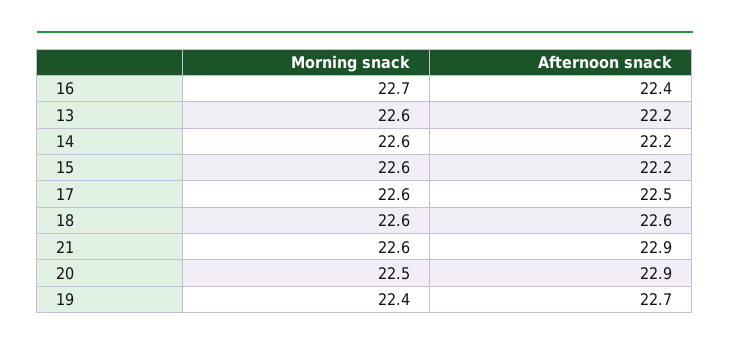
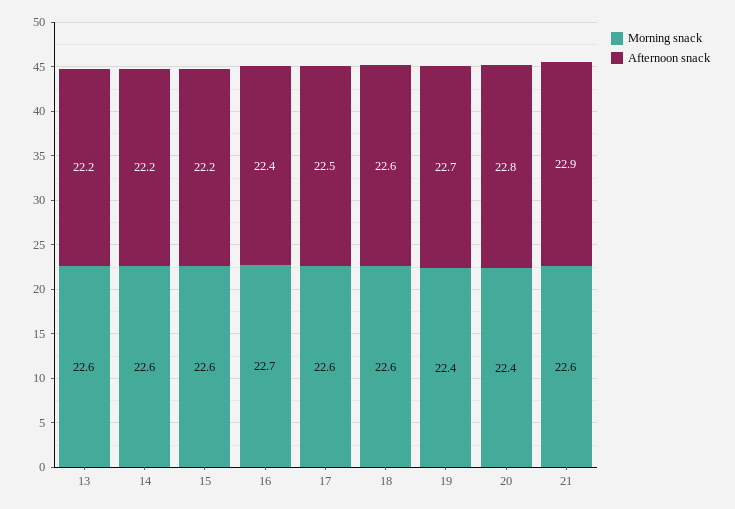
  {
    "Morning snack": {
      "16": 22.7,
      "13": 22.6,
      "14": 22.6,
      "15": 22.6,
      "17": 22.6,
      "18": 22.6,
      "21": 22.6,
-     "20": 22.5,
+     "20": 22.4,
      "19": 22.4
    },
    "Afternoon snack": {
      "16": 22.4,
      "13": 22.2,
      "14": 22.2,
      "15": 22.2,
      "17": 22.5,
      "18": 22.6,
      "21": 22.9,
-     "20": 22.9,
+     "20": 22.8,
      "19": 22.7
    }
  }

